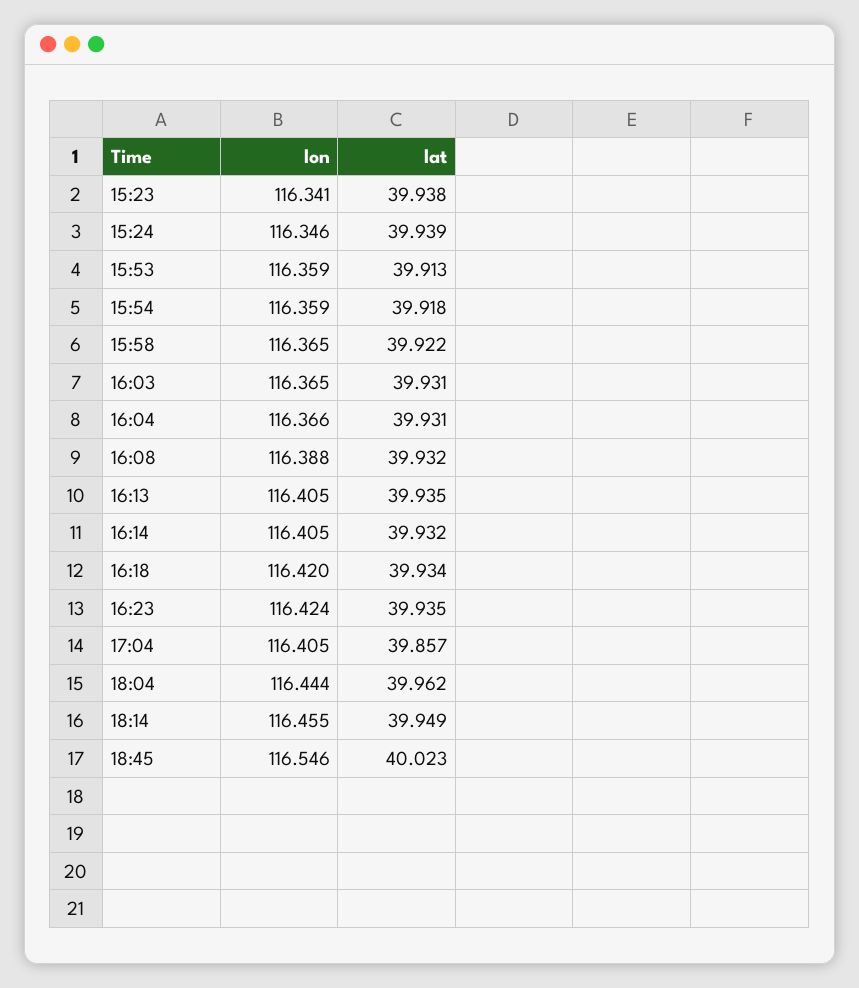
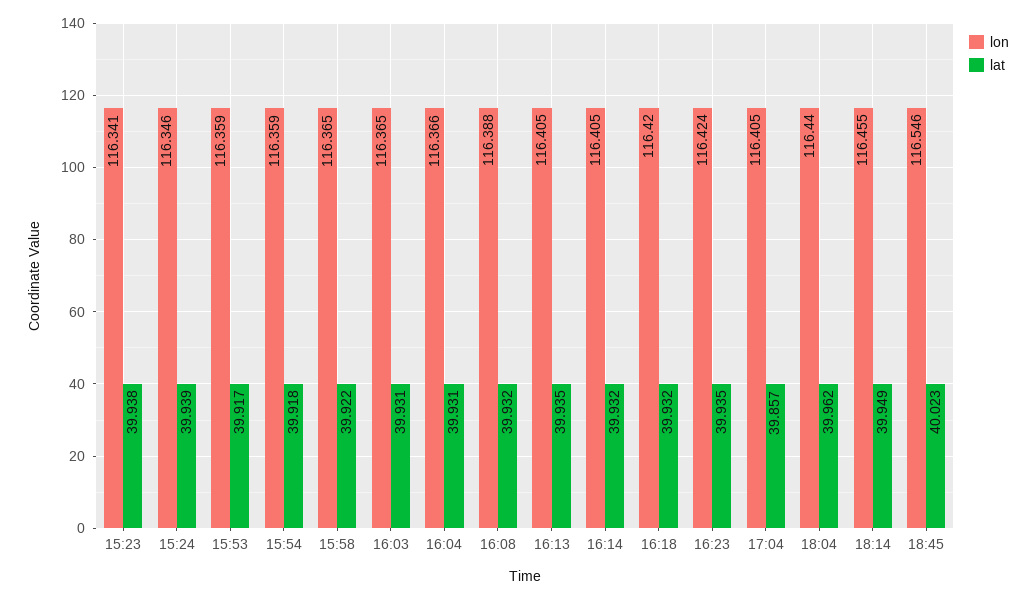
  {
    "lon": {
      "15:23": 116.341,
      "15:24": 116.346,
      "15:53": 116.359,
      "15:54": 116.359,
      "15:58": 116.365,
      "16:03": 116.365,
      "16:04": 116.366,
      "16:08": 116.388,
      "16:13": 116.405,
      "16:14": 116.405,
      "16:18": 116.42,
      "16:23": 116.424,
      "17:04": 116.405,
-     "18:04": 116.444,
+     "18:04": 116.44,
      "18:14": 116.455,
      "18:45": 116.546
    },
    "lat": {
      "15:23": 39.938,
      "15:24": 39.939,
-     "15:53": 39.913,
+     "15:53": 39.917,
      "15:54": 39.918,
      "15:58": 39.922,
      "16:03": 39.931,
      "16:04": 39.931,
      "16:08": 39.932,
      "16:13": 39.935,
      "16:14": 39.932,
-     "16:18": 39.934,
+     "16:18": 39.932,
      "16:23": 39.935,
      "17:04": 39.857,
      "18:04": 39.962,
      "18:14": 39.949,
      "18:45": 40.023
    }
  }

